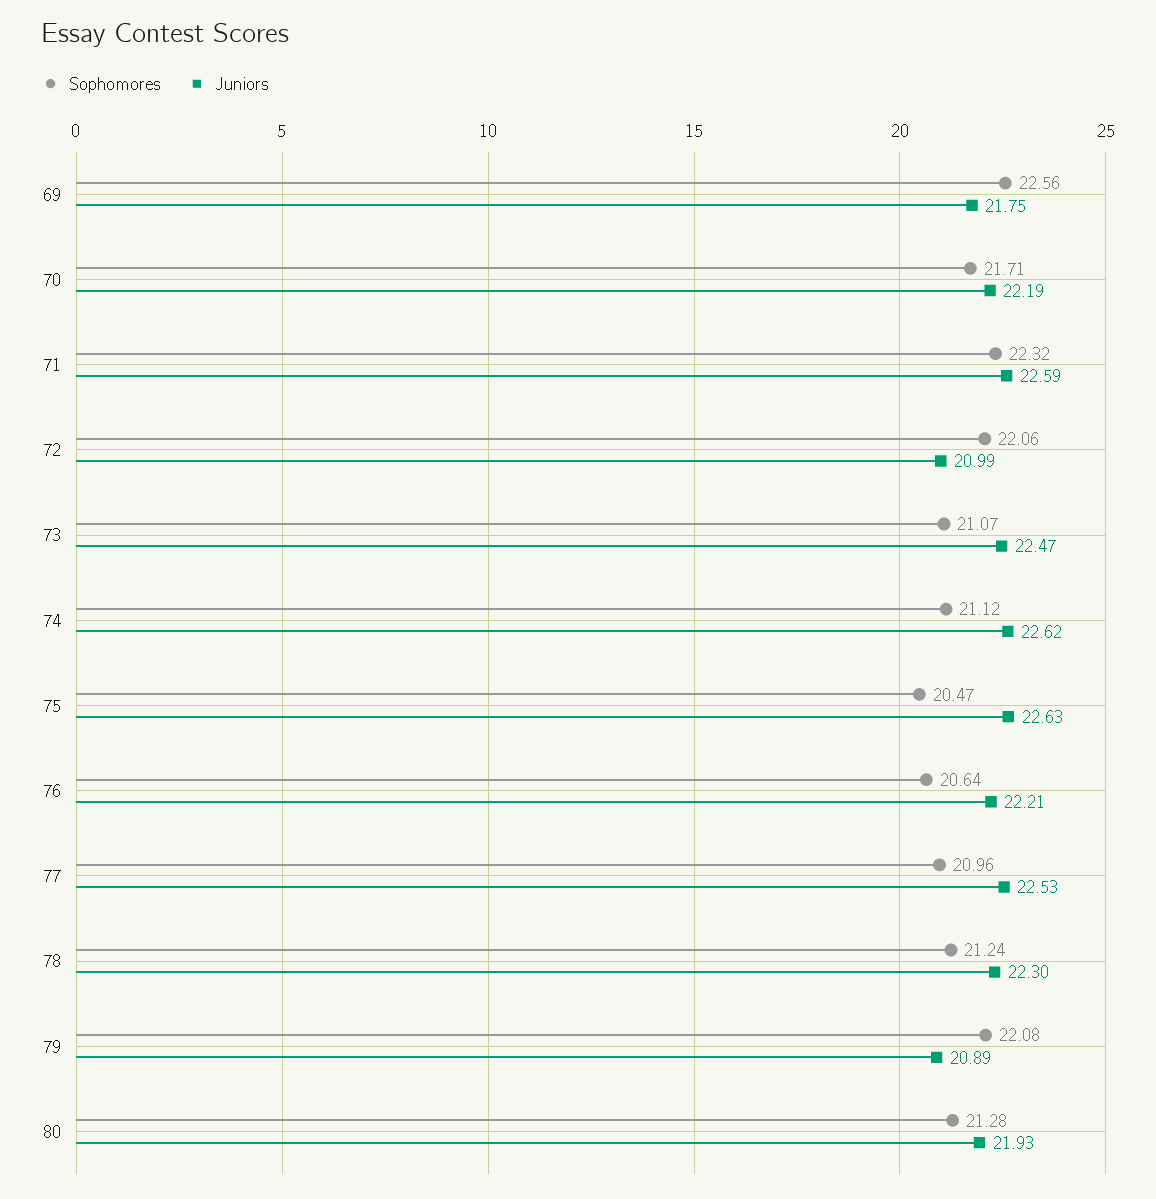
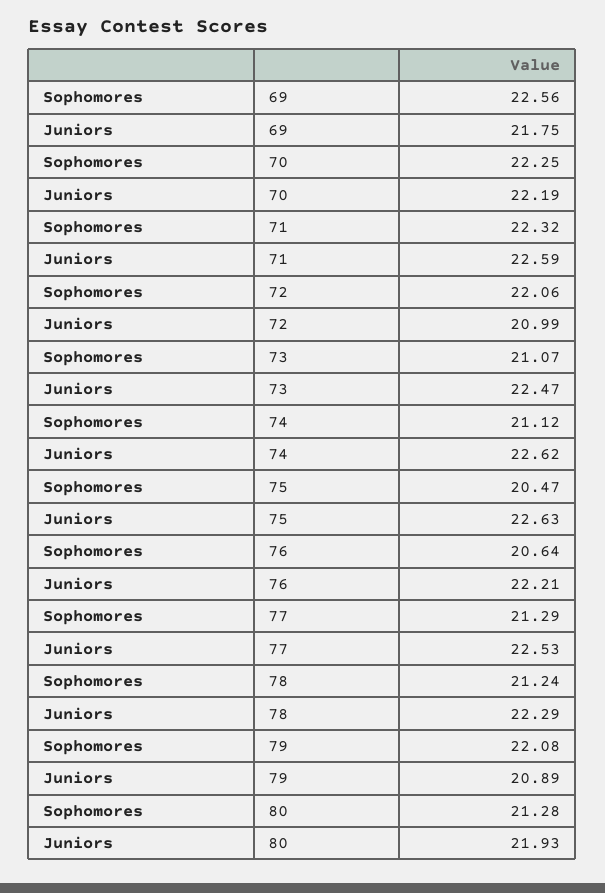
  {
    "Sophomores": {
      "69": 22.56,
-     "70": 21.71,
+     "70": 22.25,
      "71": 22.32,
      "72": 22.06,
      "73": 21.07,
      "74": 21.12,
      "75": 20.47,
      "76": 20.64,
-     "77": 20.96,
+     "77": 21.29,
      "78": 21.24,
      "79": 22.08,
      "80": 21.28
    },
    "Juniors": {
      "69": 21.75,
      "70": 22.19,
      "71": 22.59,
      "72": 20.99,
      "73": 22.47,
      "74": 22.62,
      "75": 22.63,
      "76": 22.21,
      "77": 22.53,
-     "78": 22.3,
+     "78": 22.29,
      "79": 20.89,
      "80": 21.93
    }
  }

